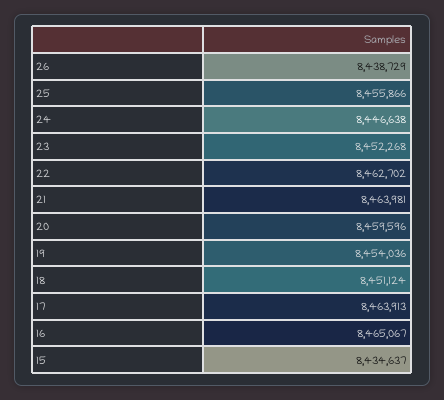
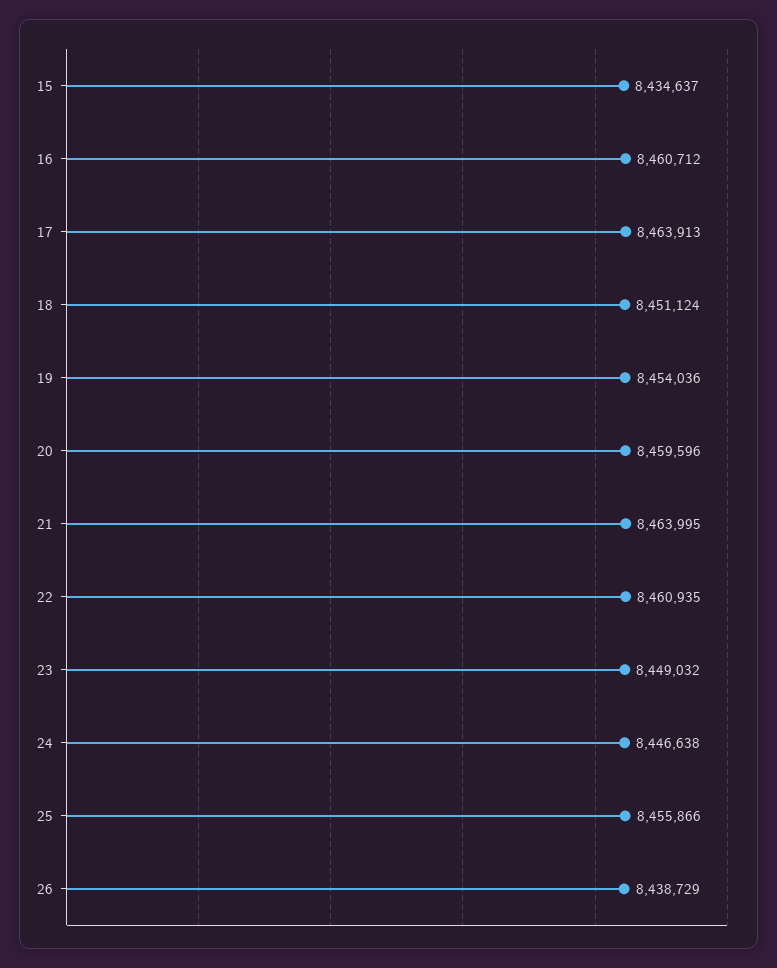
  {
    "26": 8438729,
    "25": 8455866,
    "24": 8446638,
-   "23": 8452268,
+   "23": 8449032,
-   "22": 8462702,
+   "22": 8460935,
-   "21": 8463981,
+   "21": 8463995,
    "20": 8459596,
    "19": 8454036,
    "18": 8451124,
    "17": 8463913,
-   "16": 8465067,
+   "16": 8460712,
    "15": 8434637
  }

